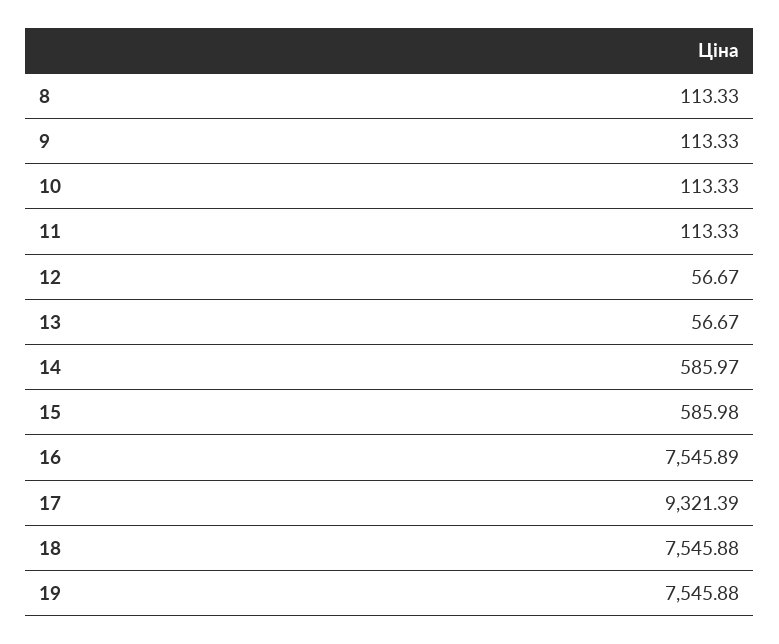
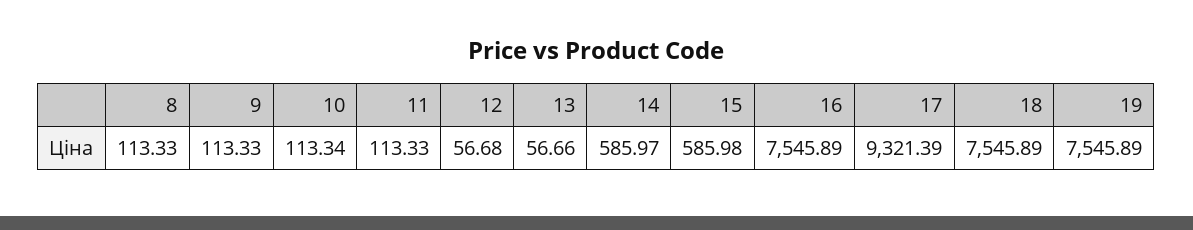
  {
    "8": 113.33,
    "9": 113.33,
-   "10": 113.33,
+   "10": 113.34,
    "11": 113.33,
-   "12": 56.67,
+   "12": 56.68,
-   "13": 56.67,
+   "13": 56.66,
    "14": 585.97,
    "15": 585.98,
    "16": 7545.89,
    "17": 9321.39,
-   "18": 7545.88,
+   "18": 7545.89,
-   "19": 7545.88
+   "19": 7545.89
  }

